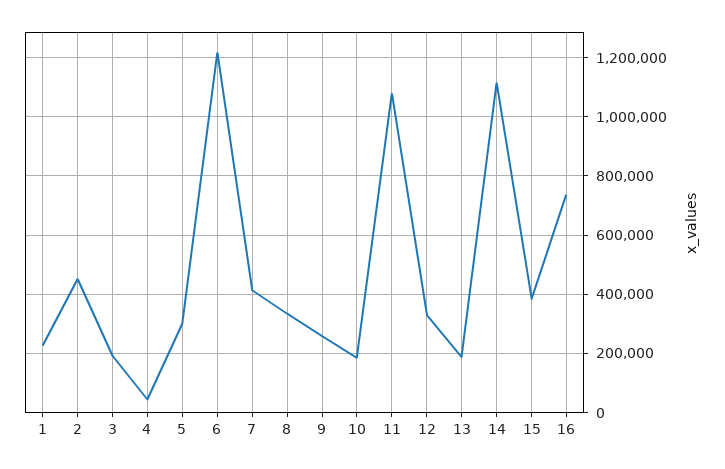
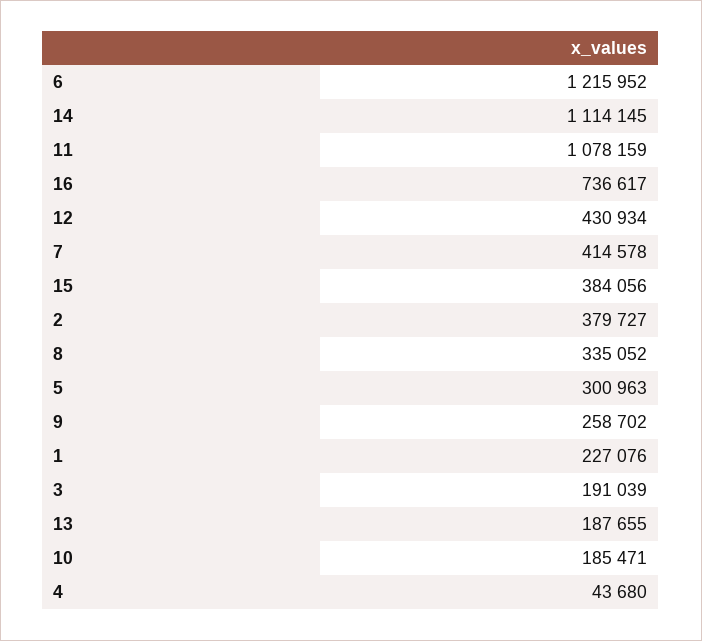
  {
    "1": 227076,
-   "2": 450000,
+   "2": 379727,
    "3": 191039,
    "4": 43680,
    "5": 300963,
    "6": 1215952,
    "7": 414578,
    "8": 335052,
    "9": 258702,
    "10": 185471,
    "11": 1078159,
-   "12": 325000,
+   "12": 430934,
    "13": 187655,
    "14": 1114145,
    "15": 384056,
    "16": 736617
  }

